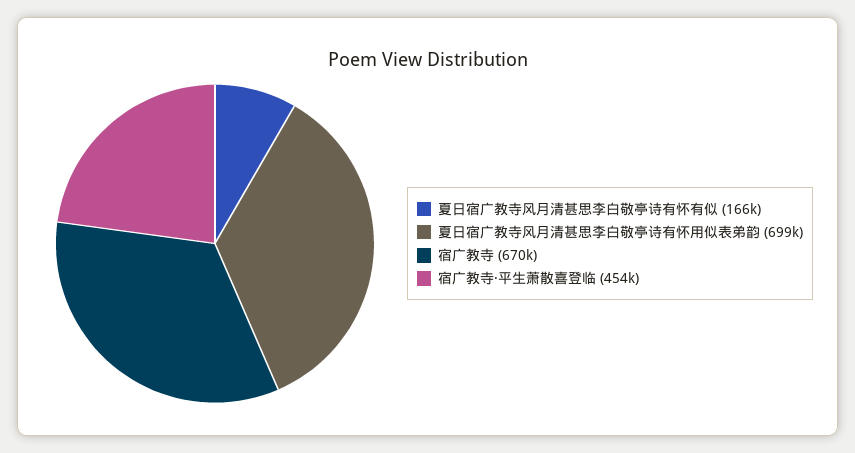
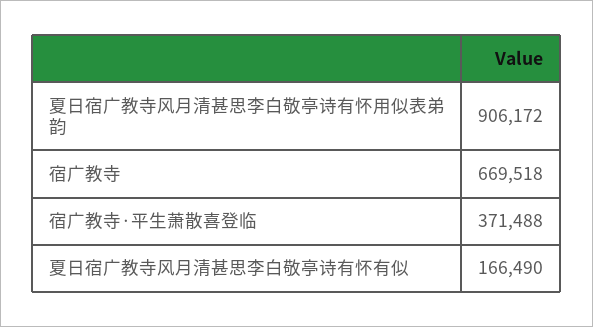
  {
    "夏日宿广教寺风月清甚思李白敬亭诗有怀有似": 166490,
-   "夏日宿广教寺风月清甚思李白敬亭诗有怀用似表弟韵": 699000,
+   "夏日宿广教寺风月清甚思李白敬亭诗有怀用似表弟韵": 906172,
    "宿广教寺": 669518,
-   "宿广教寺·平生萧散喜登临": 454000
+   "宿广教寺·平生萧散喜登临": 371488
  }

